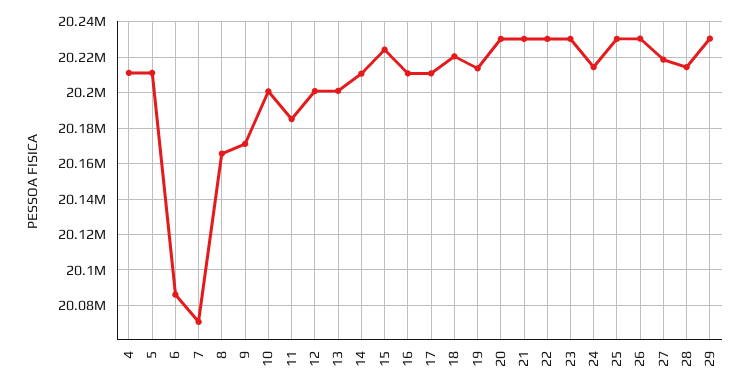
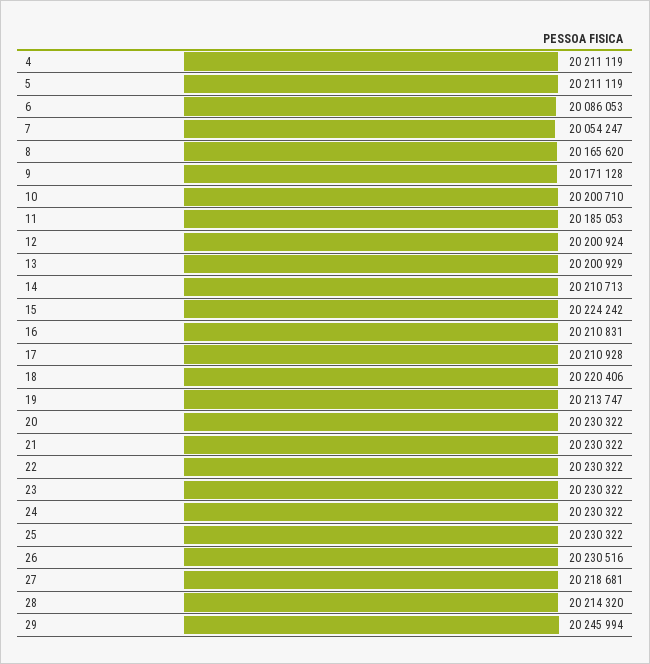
  {
    "4": 20211119,
    "5": 20211119,
    "6": 20086053,
-   "7": 20070000,
+   "7": 20054247,
    "8": 20165620,
    "9": 20171128,
    "10": 20200710,
    "11": 20185053,
    "12": 20200924,
    "13": 20200929,
    "14": 20210713,
    "15": 20224242,
    "16": 20210831,
    "17": 20210928,
    "18": 20220406,
    "19": 20213747,
    "20": 20230322,
    "21": 20230322,
    "22": 20230322,
    "23": 20230322,
-   "24": 20215000,
+   "24": 20230322,
    "25": 20230322,
    "26": 20230516,
    "27": 20218681,
    "28": 20214320,
-   "29": 20230000
+   "29": 20245994
  }

